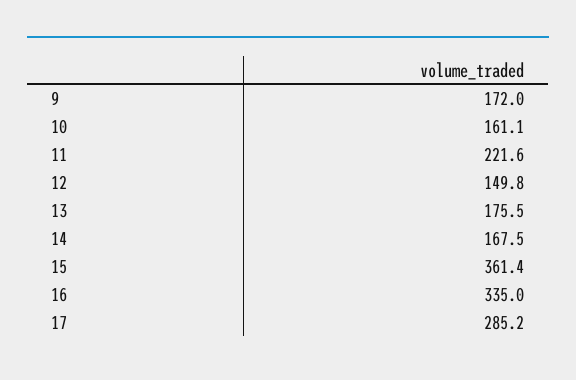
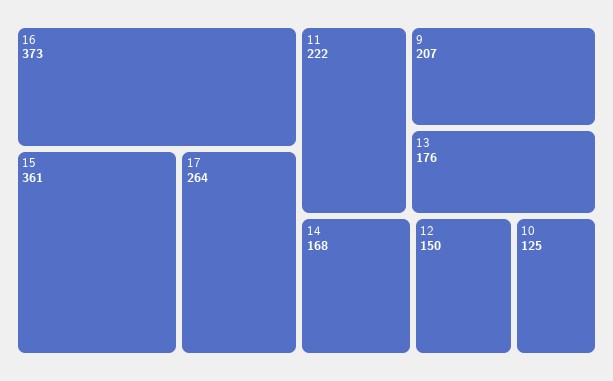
  {
-   "9": 172,
+   "9": 207,
-   "10": 161.1,
+   "10": 125,
    "11": 221.6,
    "12": 149.8,
    "13": 175.5,
    "14": 167.5,
    "15": 361.4,
-   "16": 335,
+   "16": 373,
-   "17": 285.2
+   "17": 264
  }

